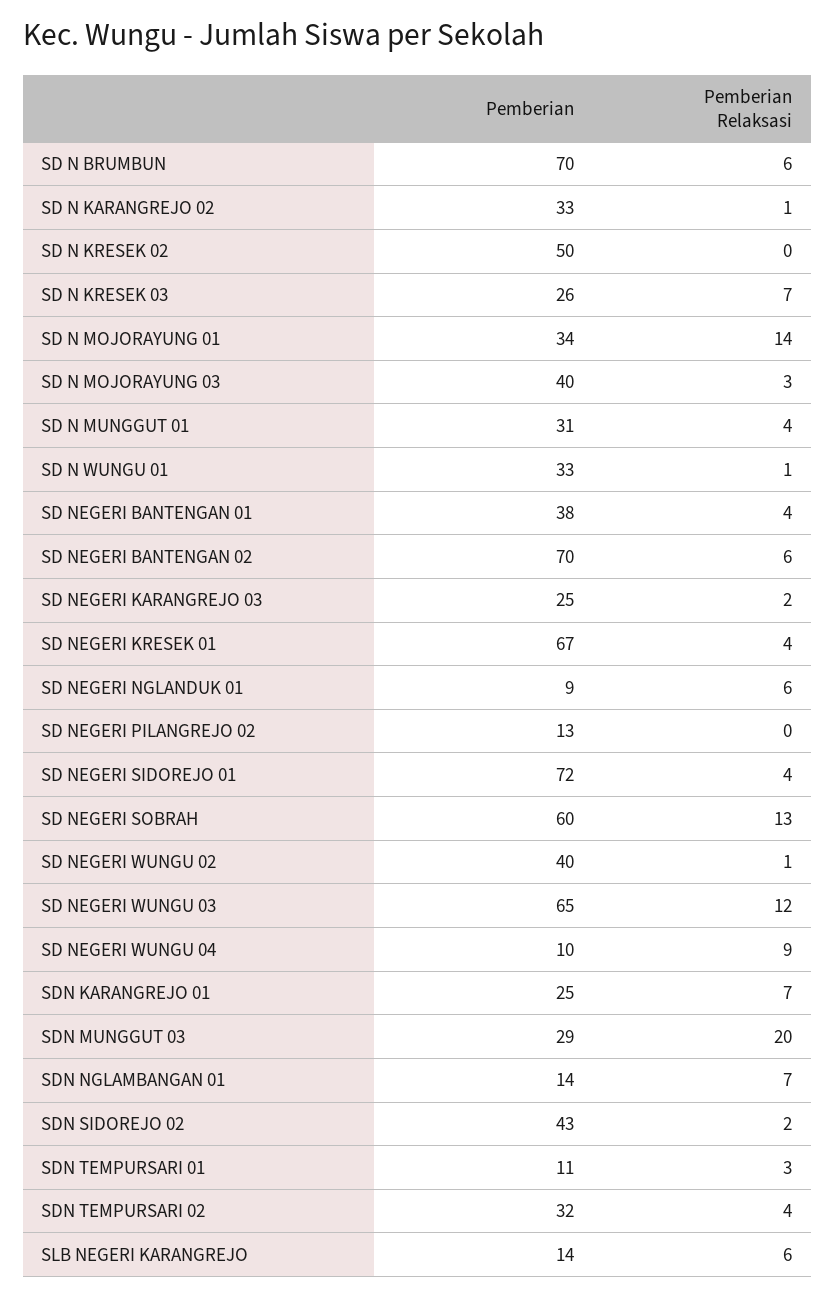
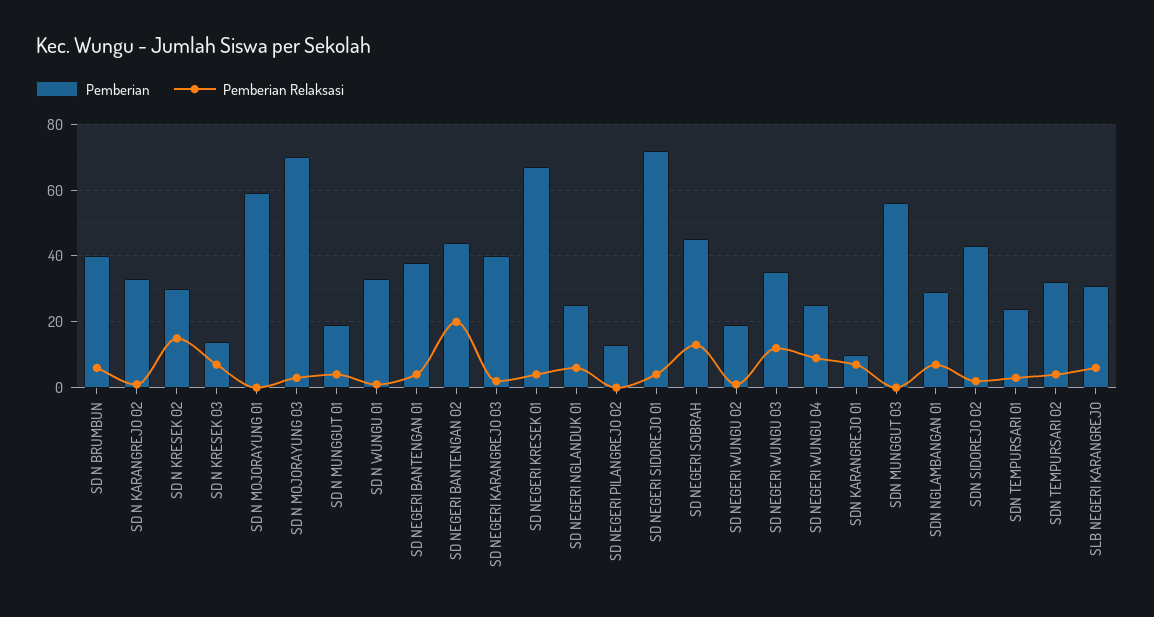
  {
    "Pemberian": {
-     "SD N BRUMBUN": 70,
+     "SD N BRUMBUN": 40,
      "SD N KARANGREJO 02": 33,
-     "SD N KRESEK 02": 50,
+     "SD N KRESEK 02": 30,
-     "SD N KRESEK 03": 26,
+     "SD N KRESEK 03": 15,
-     "SD N MOJORAYUNG 01": 34,
+     "SD N MOJORAYUNG 01": 60,
-     "SD N MOJORAYUNG 03": 40,
+     "SD N MOJORAYUNG 03": 70,
-     "SD N MUNGGUT 01": 31,
+     "SD N MUNGGUT 01": 20,
      "SD N WUNGU 01": 33,
      "SD NEGERI BANTENGAN 01": 38,
-     "SD NEGERI BANTENGAN 02": 70,
+     "SD NEGERI BANTENGAN 02": 45,
-     "SD NEGERI KARANGREJO 03": 25,
+     "SD NEGERI KARANGREJO 03": 40,
      "SD NEGERI KRESEK 01": 67,
-     "SD NEGERI NGLANDUK 01": 9,
+     "SD NEGERI NGLANDUK 01": 25,
      "SD NEGERI PILANGREJO 02": 13,
      "SD NEGERI SIDOREJO 01": 72,
-     "SD NEGERI SOBRAH": 60,
+     "SD NEGERI SOBRAH": 45,
-     "SD NEGERI WUNGU 02": 40,
+     "SD NEGERI WUNGU 02": 20,
-     "SD NEGERI WUNGU 03": 65,
+     "SD NEGERI WUNGU 03": 35,
-     "SD NEGERI WUNGU 04": 10,
+     "SD NEGERI WUNGU 04": 25,
-     "SDN KARANGREJO 01": 25,
+     "SDN KARANGREJO 01": 10,
-     "SDN MUNGGUT 03": 29,
+     "SDN MUNGGUT 03": 55,
-     "SDN NGLAMBANGAN 01": 14,
+     "SDN NGLAMBANGAN 01": 30,
      "SDN SIDOREJO 02": 43,
-     "SDN TEMPURSARI 01": 11,
+     "SDN TEMPURSARI 01": 25,
      "SDN TEMPURSARI 02": 32,
-     "SLB NEGERI KARANGREJO": 14
+     "SLB NEGERI KARANGREJO": 30
    },
    "Pemberian Relaksasi": {
      "SD N BRUMBUN": 6,
      "SD N KARANGREJO 02": 1,
-     "SD N KRESEK 02": 0,
+     "SD N KRESEK 02": 15,
      "SD N KRESEK 03": 7,
-     "SD N MOJORAYUNG 01": 14,
+     "SD N MOJORAYUNG 01": 0,
      "SD N MOJORAYUNG 03": 3,
      "SD N MUNGGUT 01": 4,
      "SD N WUNGU 01": 1,
      "SD NEGERI BANTENGAN 01": 4,
-     "SD NEGERI BANTENGAN 02": 6,
+     "SD NEGERI BANTENGAN 02": 20,
      "SD NEGERI KARANGREJO 03": 2,
      "SD NEGERI KRESEK 01": 4,
      "SD NEGERI NGLANDUK 01": 6,
      "SD NEGERI PILANGREJO 02": 0,
      "SD NEGERI SIDOREJO 01": 4,
      "SD NEGERI SOBRAH": 13,
      "SD NEGERI WUNGU 02": 1,
      "SD NEGERI WUNGU 03": 12,
      "SD NEGERI WUNGU 04": 9,
      "SDN KARANGREJO 01": 7,
-     "SDN MUNGGUT 03": 20,
+     "SDN MUNGGUT 03": 0,
      "SDN NGLAMBANGAN 01": 7,
      "SDN SIDOREJO 02": 2,
      "SDN TEMPURSARI 01": 3,
      "SDN TEMPURSARI 02": 4,
      "SLB NEGERI KARANGREJO": 6
    }
  }

